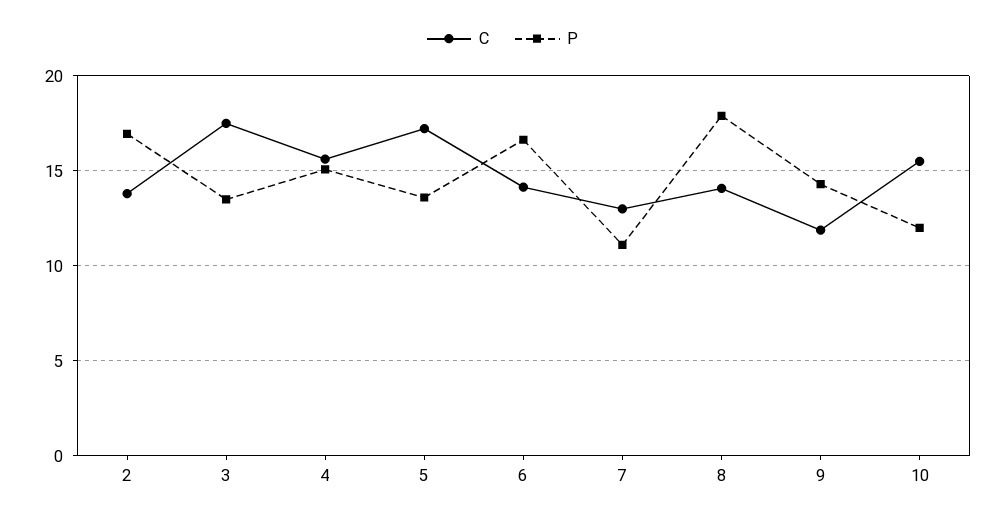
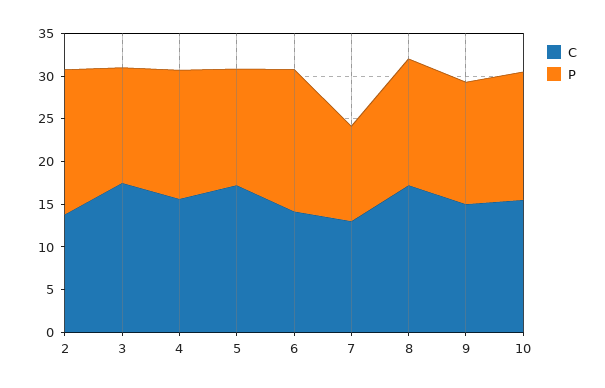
  {
    "C": {
      "2": 14,
      "3": 17.5,
      "4": 15.5,
      "5": 17,
      "6": 14,
      "7": 13,
-     "8": 14,
+     "8": 17,
-     "9": 12,
+     "9": 15,
      "10": 15.5
    },
    "P": {
      "2": 17,
      "3": 13.5,
      "4": 15,
      "5": 13.5,
      "6": 16.5,
      "7": 11,
-     "8": 18,
+     "8": 15,
      "9": 14.5,
-     "10": 12
+     "10": 15
    }
  }

